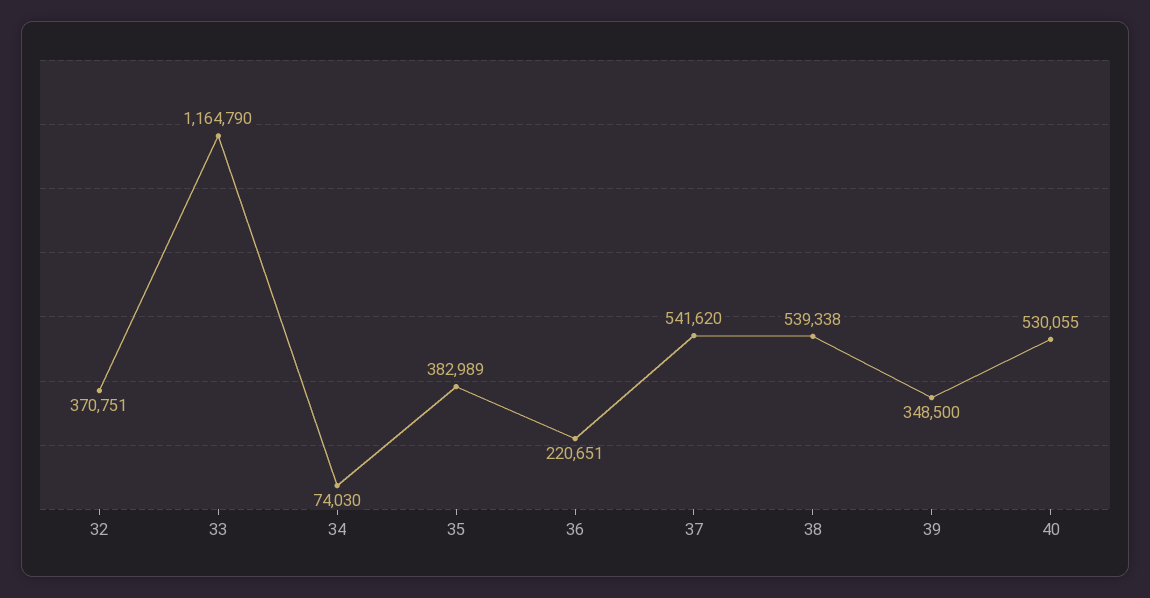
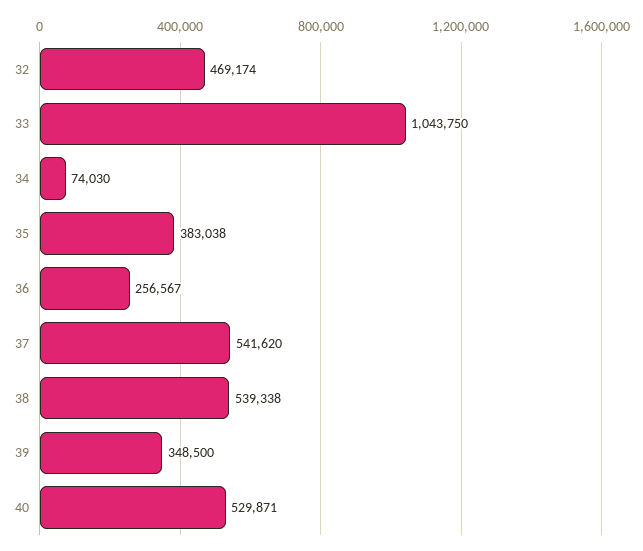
  {
-   "32": 370751,
+   "32": 469174,
-   "33": 1164790,
+   "33": 1043750,
    "34": 74030,
-   "35": 382989,
+   "35": 383038,
-   "36": 220651,
+   "36": 256567,
    "37": 541620,
    "38": 539338,
    "39": 348500,
-   "40": 530055
+   "40": 529871
  }

